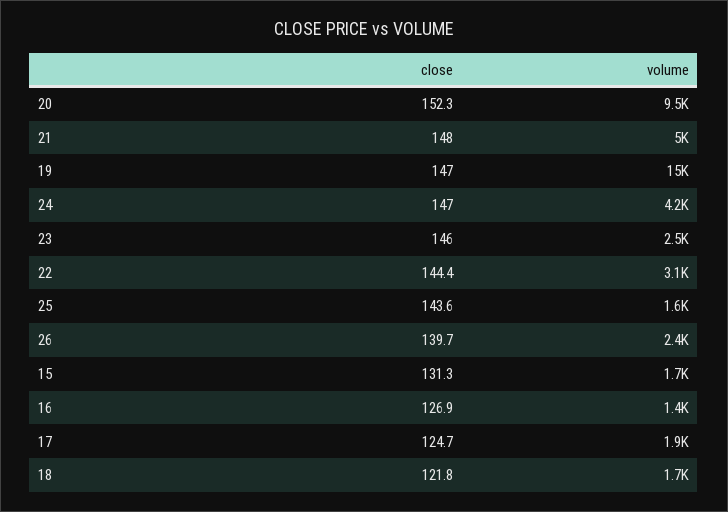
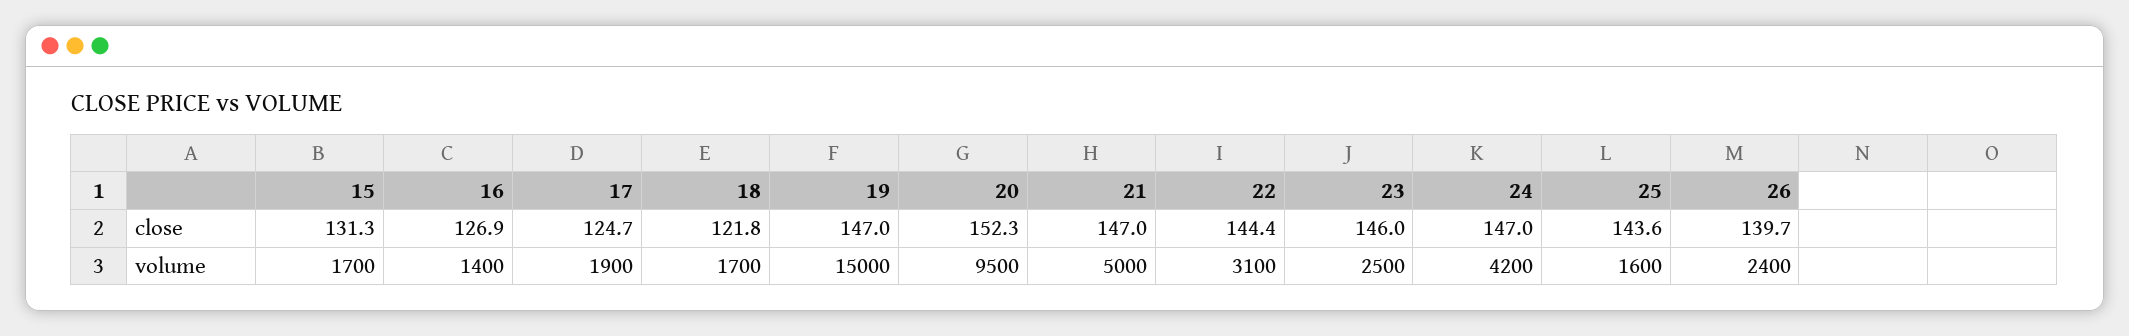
  {
    "close": {
      "20": 152.3,
-     "21": 148,
+     "21": 147,
      "19": 147,
      "24": 147,
      "23": 146,
      "22": 144.4,
      "25": 143.6,
      "26": 139.7,
      "15": 131.3,
      "16": 126.9,
      "17": 124.7,
      "18": 121.8
    },
    "volume": {
      "20": 9500,
      "21": 5000,
      "19": 15000,
      "24": 4200,
      "23": 2500,
      "22": 3100,
      "25": 1600,
      "26": 2400,
      "15": 1700,
      "16": 1400,
      "17": 1900,
      "18": 1700
    }
  }

